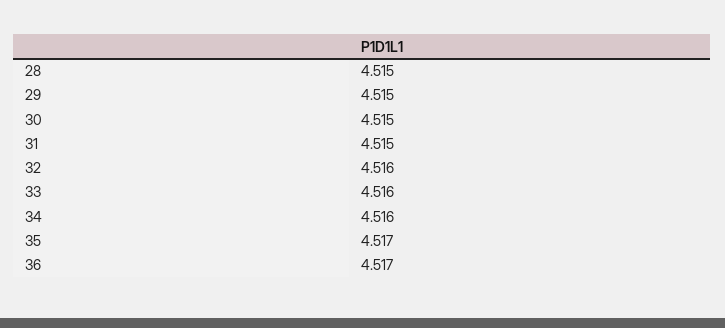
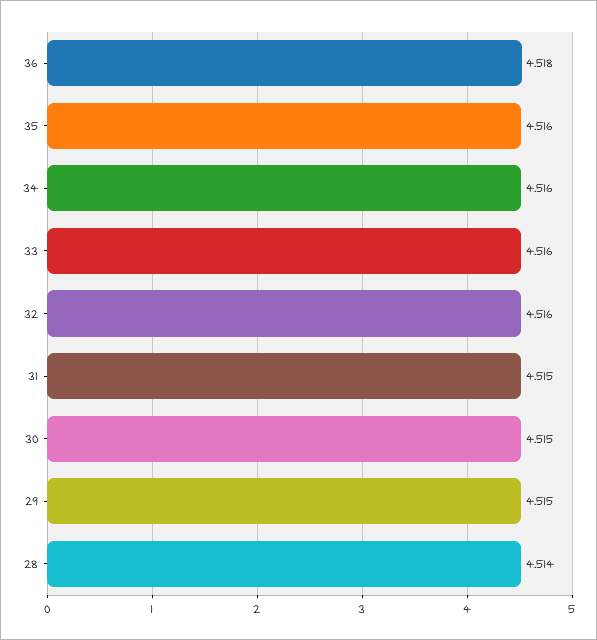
  {
-   "28": 4.515,
+   "28": 4.514,
    "29": 4.515,
    "30": 4.515,
    "31": 4.515,
    "32": 4.516,
    "33": 4.516,
    "34": 4.516,
-   "35": 4.517,
+   "35": 4.516,
-   "36": 4.517
+   "36": 4.518
  }

